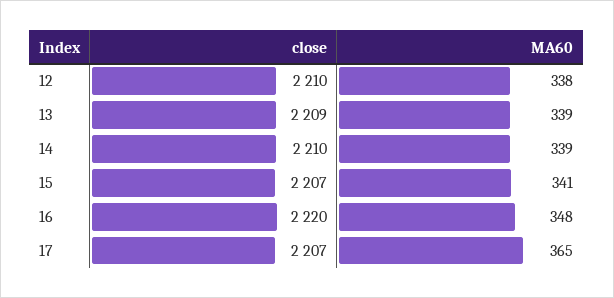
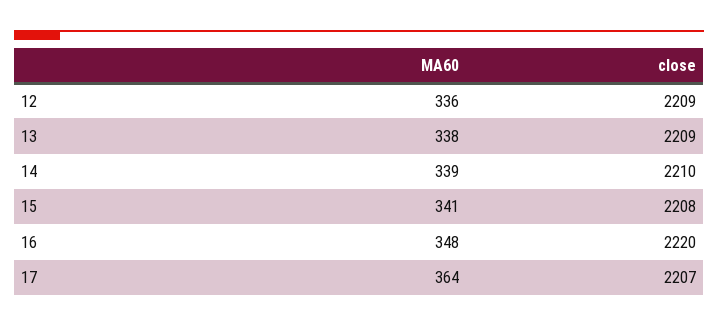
  {
    "close": {
-     "12": 2210,
+     "12": 2209,
      "13": 2209,
      "14": 2210,
-     "15": 2207,
+     "15": 2208,
      "16": 2220,
      "17": 2207
    },
    "MA60": {
-     "12": 338,
+     "12": 336,
-     "13": 339,
+     "13": 338,
      "14": 339,
      "15": 341,
      "16": 348,
-     "17": 365
+     "17": 364
    }
  }

